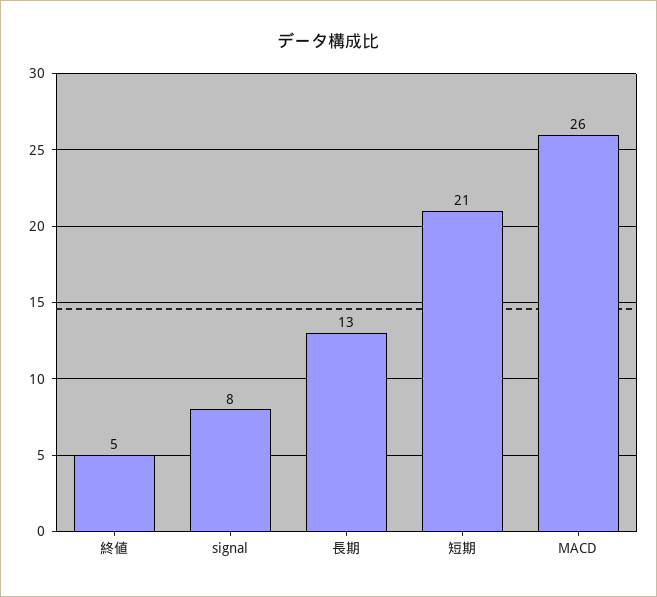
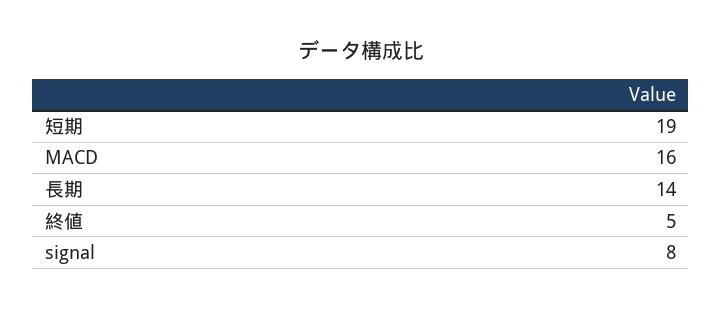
  {
    "終値": 5,
    "signal": 8,
-   "長期": 13,
+   "長期": 14,
-   "短期": 21,
+   "短期": 19,
-   "MACD": 26
+   "MACD": 16
  }

